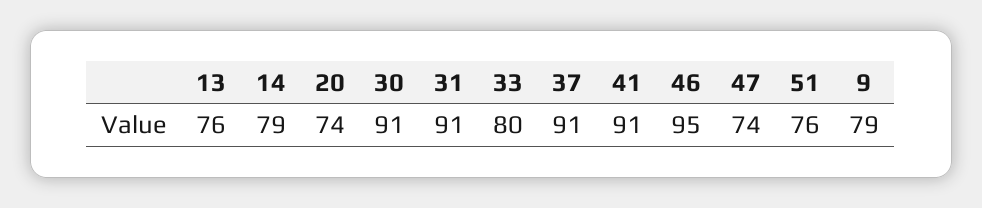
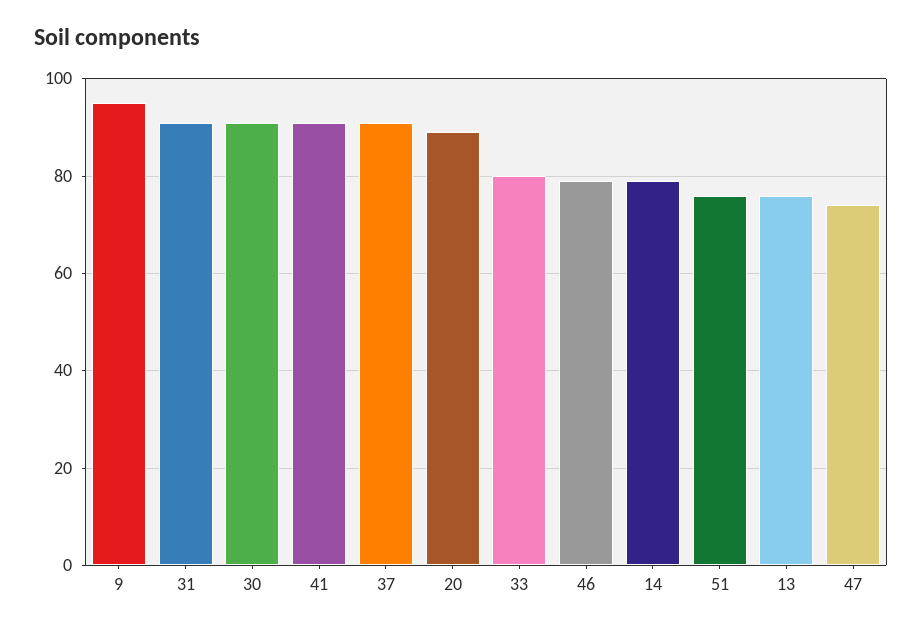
  {
    "13": 76,
    "14": 79,
-   "20": 74,
+   "20": 90,
    "30": 91,
    "31": 91,
    "33": 80,
    "37": 91,
    "41": 91,
-   "46": 95,
+   "46": 80,
    "47": 74,
    "51": 76,
-   "9": 79
+   "9": 95
  }

